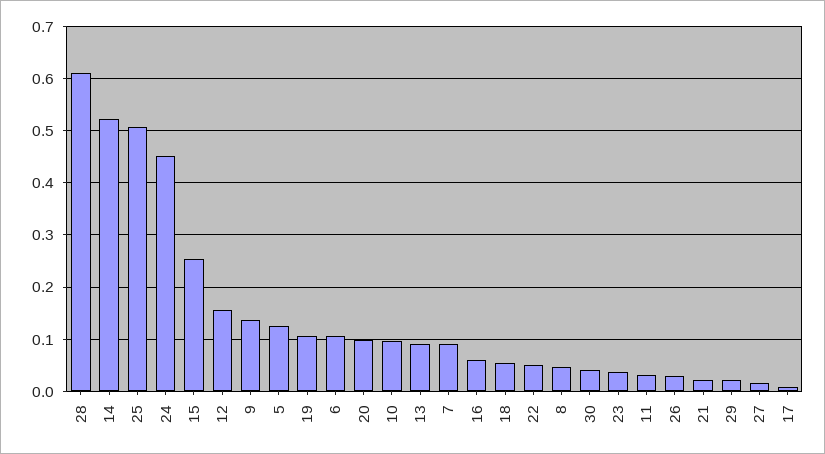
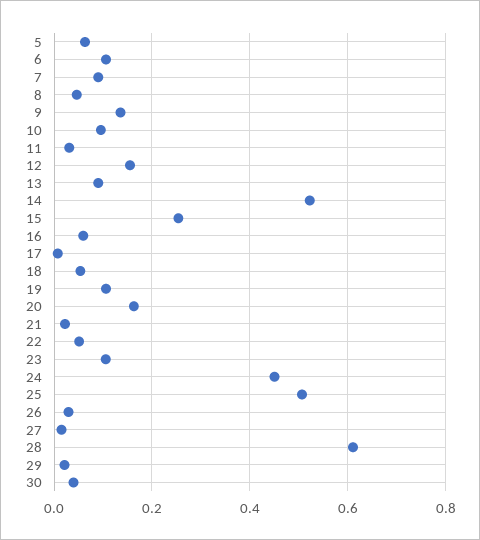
  {
    "28": 0.62,
    "14": 0.52,
    "25": 0.5,
    "24": 0.46,
    "15": 0.26,
    "12": 0.16,
    "9": 0.14,
-   "5": 0.12,
+   "5": 0.06,
    "19": 0.1,
    "6": 0.1,
-   "20": 0.1,
+   "20": 0.16,
    "10": 0.1,
    "13": 0.1,
    "7": 0.1,
    "16": 0.06,
    "18": 0.06,
    "22": 0.06,
    "8": 0.04,
    "30": 0.04,
-   "23": 0.04,
+   "23": 0.1,
    "11": 0.04,
    "26": 0.02,
    "21": 0.02,
    "29": 0.02,
    "27": 0.02,
    "17": 0
  }

